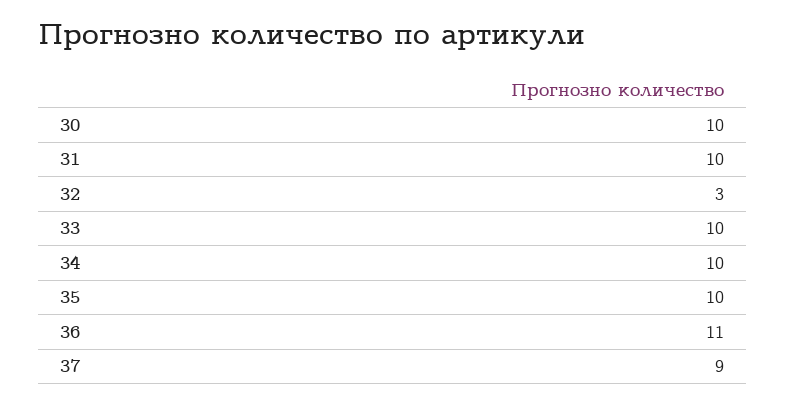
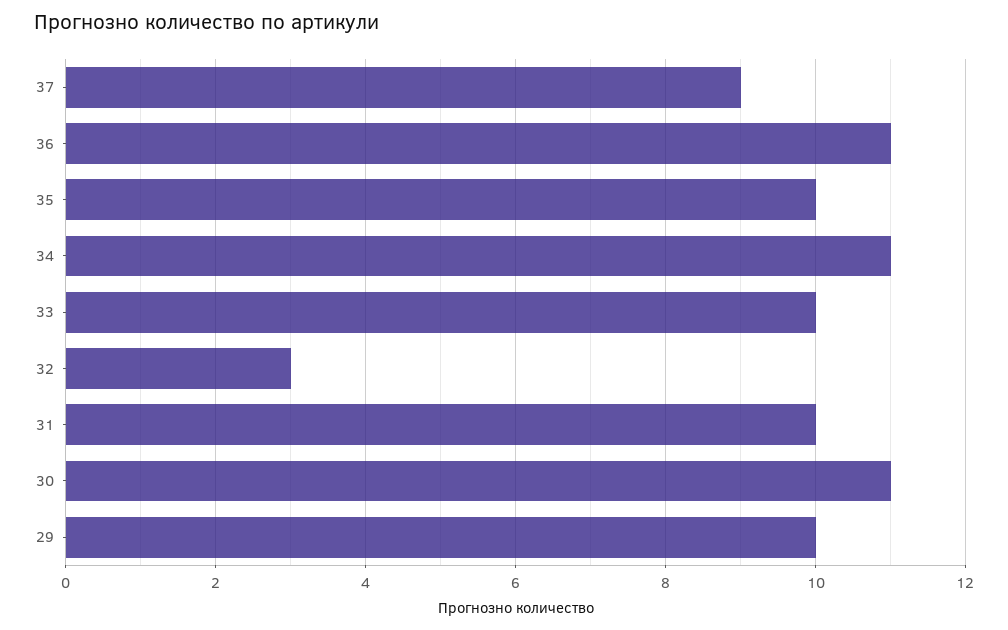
  {
-   "30": 10,
+   "30": 11,
    "31": 10,
    "32": 3,
    "33": 10,
-   "34": 10,
+   "34": 11,
    "35": 10,
    "36": 11,
-   "37": 9
+   "37": 9,
+   "29": 10
  }

